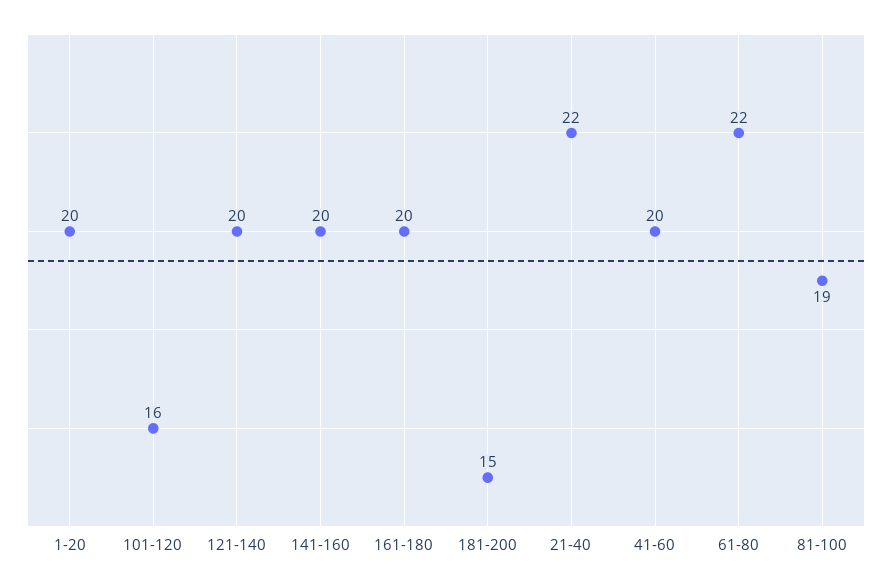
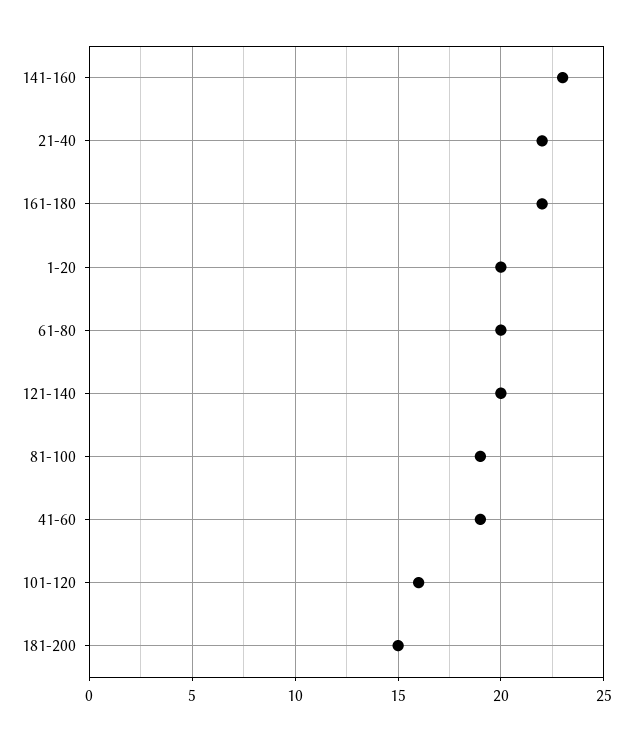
  {
    "1-20": 20,
    "101-120": 16,
    "121-140": 20,
-   "141-160": 20,
+   "141-160": 23,
-   "161-180": 20,
+   "161-180": 22,
    "181-200": 15,
    "21-40": 22,
-   "41-60": 20,
+   "41-60": 19,
-   "61-80": 22,
+   "61-80": 20,
    "81-100": 19
  }

